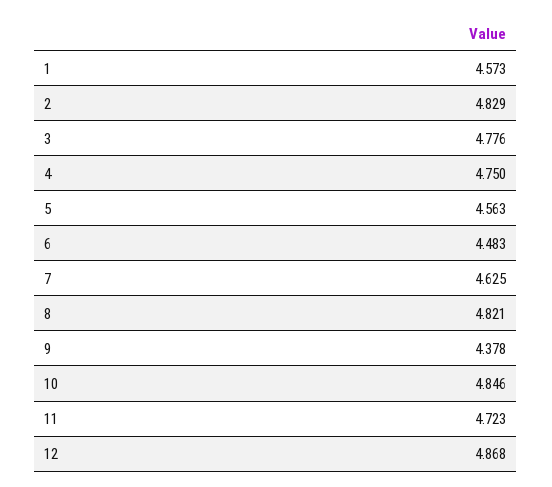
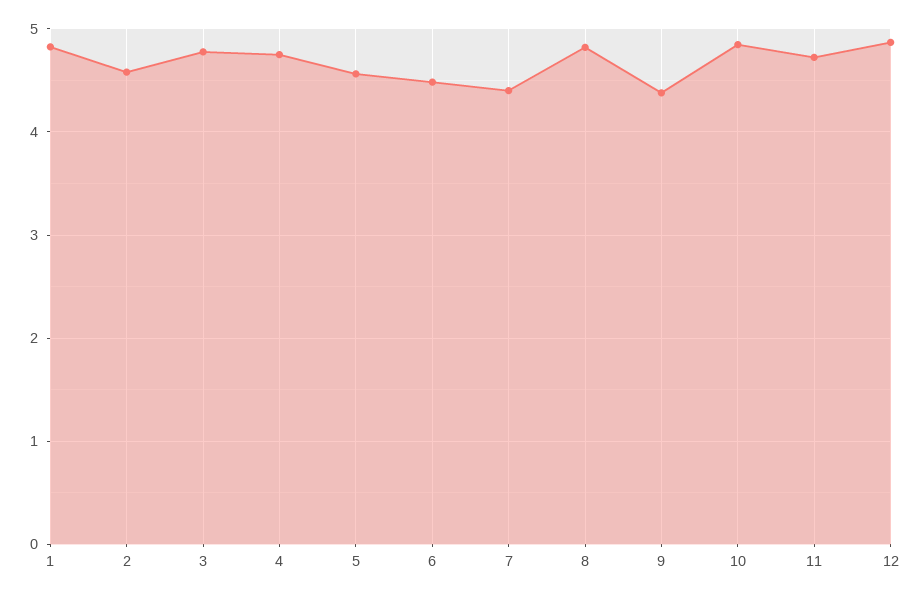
  {
-   "1": 4.573,
+   "1": 4.8,
-   "2": 4.829,
+   "2": 4.6,
    "3": 4.776,
    "4": 4.75,
    "5": 4.563,
    "6": 4.483,
-   "7": 4.625,
+   "7": 4.4,
    "8": 4.821,
    "9": 4.378,
    "10": 4.846,
    "11": 4.723,
    "12": 4.868
  }

